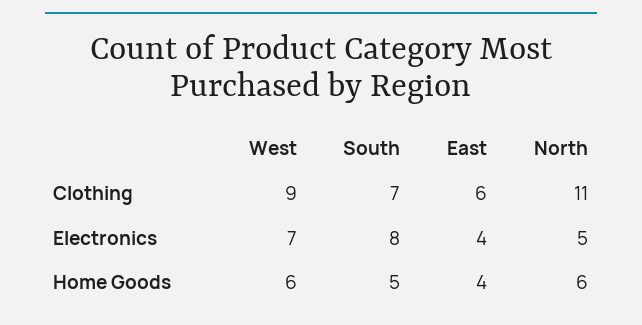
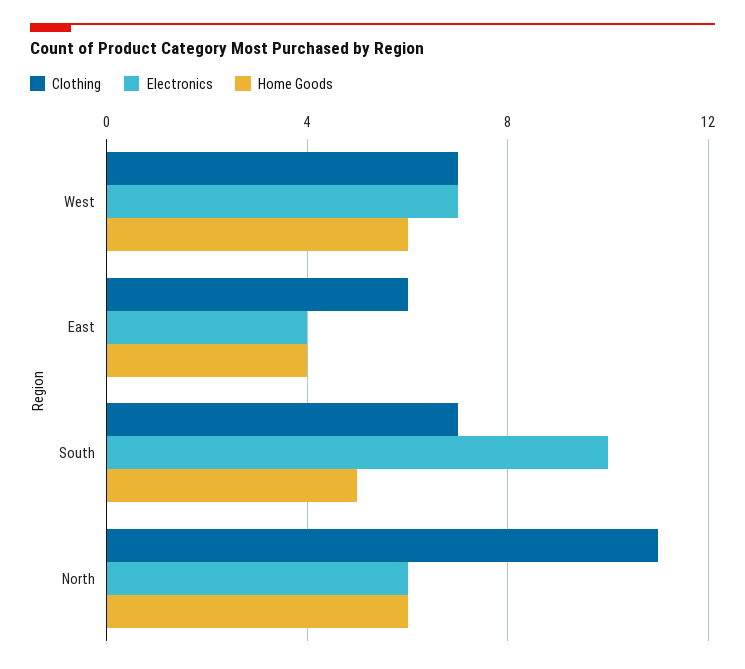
  {
    "Clothing": {
-     "West": 9,
+     "West": 7,
      "South": 7,
      "East": 6,
      "North": 11
    },
    "Electronics": {
      "West": 7,
-     "South": 8,
+     "South": 10,
      "East": 4,
-     "North": 5
+     "North": 6
    },
    "Home Goods": {
      "West": 6,
      "South": 5,
      "East": 4,
      "North": 6
    }
  }

